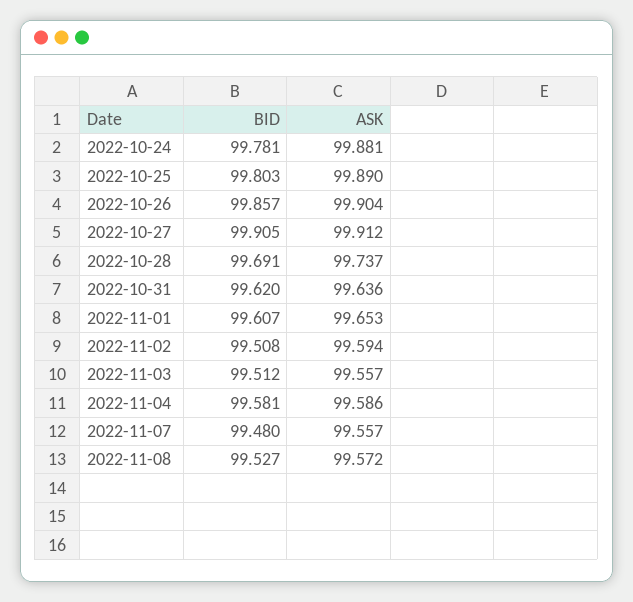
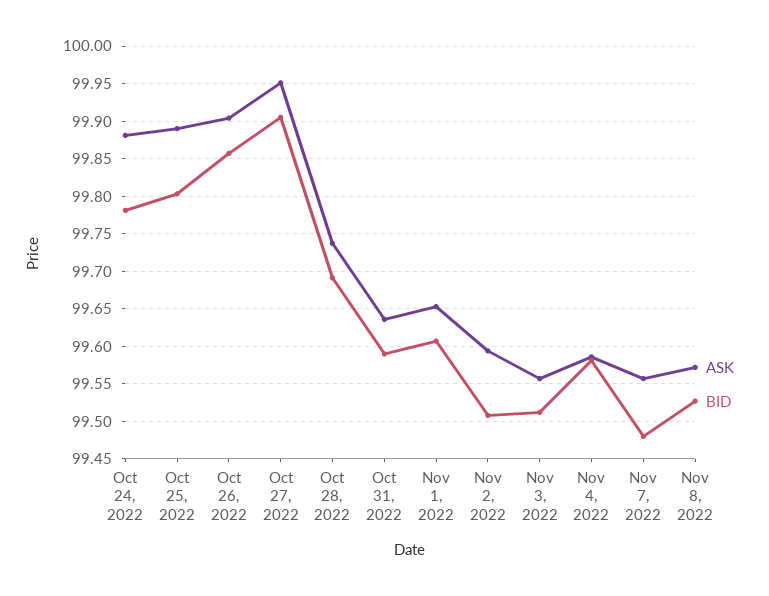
  {
    "BID": {
      "2022-10-24": 99.781,
      "2022-10-25": 99.803,
      "2022-10-26": 99.857,
      "2022-10-27": 99.905,
      "2022-10-28": 99.691,
-     "2022-10-31": 99.62,
+     "2022-10-31": 99.59,
      "2022-11-01": 99.607,
      "2022-11-02": 99.508,
      "2022-11-03": 99.512,
      "2022-11-04": 99.581,
      "2022-11-07": 99.48,
      "2022-11-08": 99.527
    },
    "ASK": {
      "2022-10-24": 99.881,
      "2022-10-25": 99.89,
      "2022-10-26": 99.904,
-     "2022-10-27": 99.912,
+     "2022-10-27": 99.95,
      "2022-10-28": 99.737,
      "2022-10-31": 99.636,
      "2022-11-01": 99.653,
      "2022-11-02": 99.594,
      "2022-11-03": 99.557,
      "2022-11-04": 99.586,
      "2022-11-07": 99.557,
      "2022-11-08": 99.572
    }
  }

